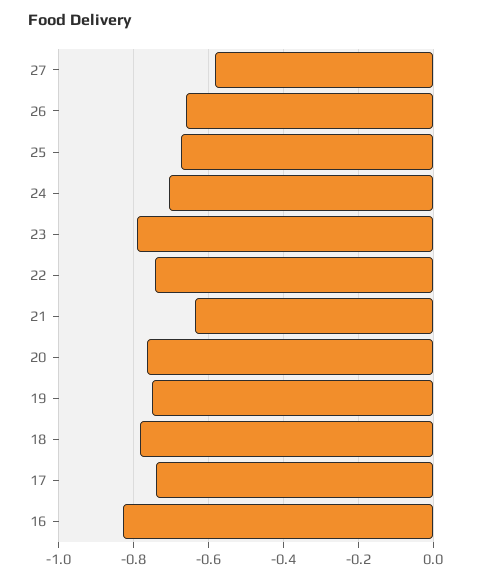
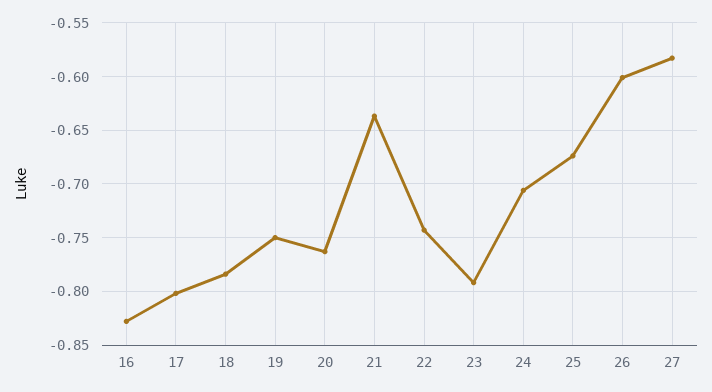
  {
    "27": -0.58,
-   "26": -0.66,
+   "26": -0.6,
    "25": -0.67,
    "24": -0.71,
    "23": -0.79,
    "22": -0.74,
    "21": -0.64,
    "20": -0.76,
    "19": -0.75,
    "18": -0.78,
-   "17": -0.74,
+   "17": -0.8,
    "16": -0.83
  }

